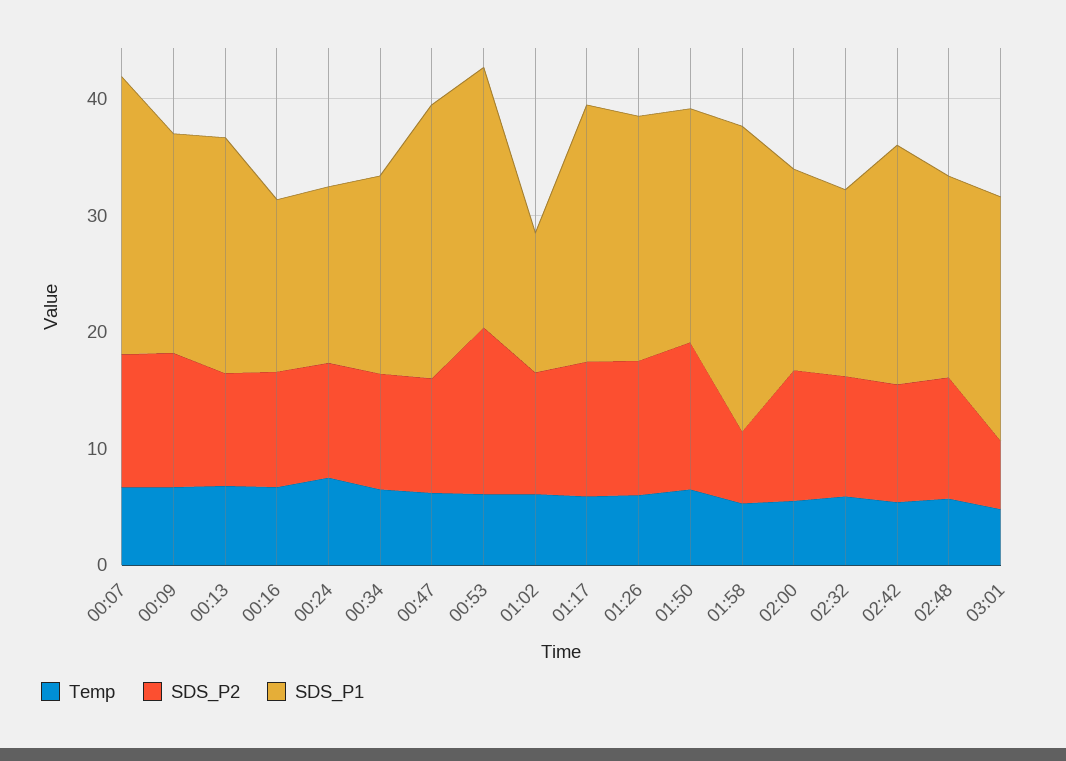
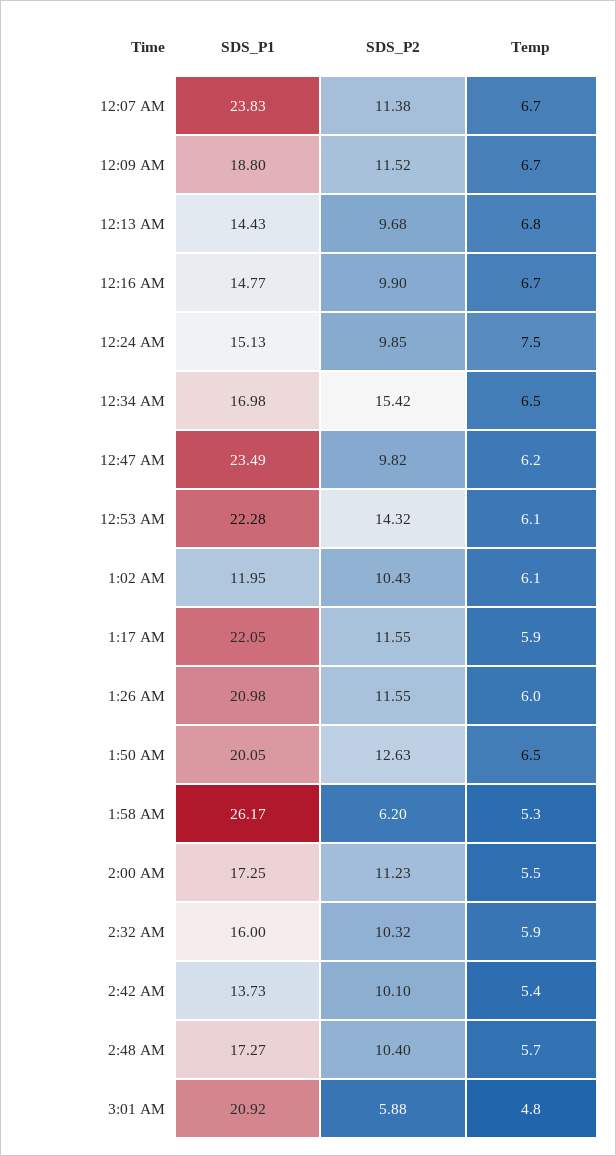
  {
    "Temp": {
      "00:07": 6.7,
      "00:09": 6.7,
      "00:13": 6.8,
      "00:16": 6.7,
      "00:24": 7.5,
      "00:34": 6.5,
      "00:47": 6.2,
      "00:53": 6.1,
      "01:02": 6.1,
      "01:17": 5.9,
      "01:26": 6,
      "01:50": 6.5,
      "01:58": 5.3,
      "02:00": 5.5,
      "02:32": 5.9,
      "02:42": 5.4,
      "02:48": 5.7,
      "03:01": 4.8
    },
    "SDS_P2": {
      "00:07": 11.38,
      "00:09": 11.52,
      "00:13": 9.68,
      "00:16": 9.9,
      "00:24": 9.85,
-     "00:34": 10,
+     "00:34": 15.42,
      "00:47": 9.82,
      "00:53": 14.32,
      "01:02": 10.43,
      "01:17": 11.55,
      "01:26": 11.55,
      "01:50": 12.63,
      "01:58": 6.2,
      "02:00": 11.23,
      "02:32": 10.32,
      "02:42": 10.1,
      "02:48": 10.4,
      "03:01": 5.88
    },
    "SDS_P1": {
      "00:07": 23.83,
      "00:09": 18.8,
-     "00:13": 20,
+     "00:13": 14.43,
      "00:16": 14.77,
      "00:24": 15.13,
      "00:34": 16.98,
      "00:47": 23.49,
      "00:53": 22.28,
      "01:02": 11.95,
      "01:17": 22.05,
      "01:26": 20.98,
      "01:50": 20.05,
      "01:58": 26.17,
      "02:00": 17.25,
      "02:32": 16,
-     "02:42": 20,
+     "02:42": 13.73,
      "02:48": 17.27,
      "03:01": 20.92
    }
  }

